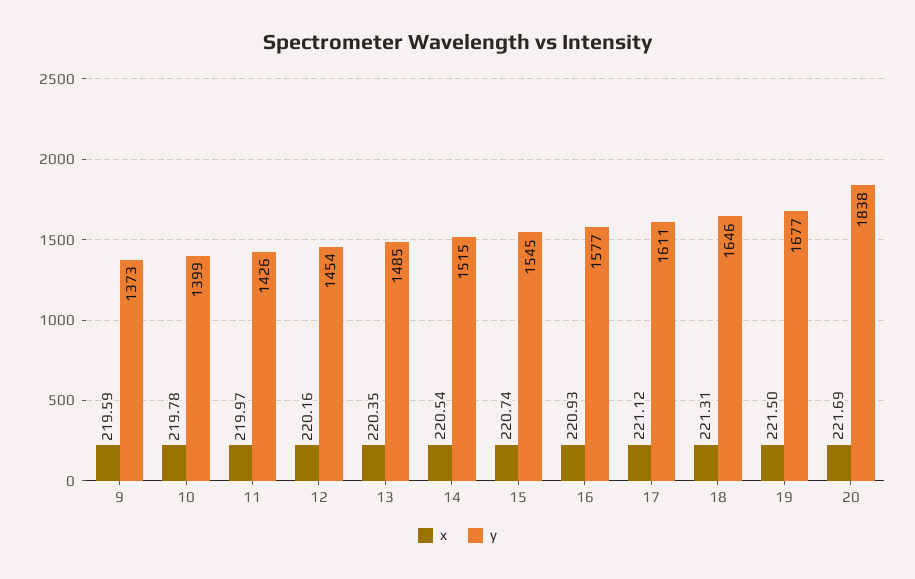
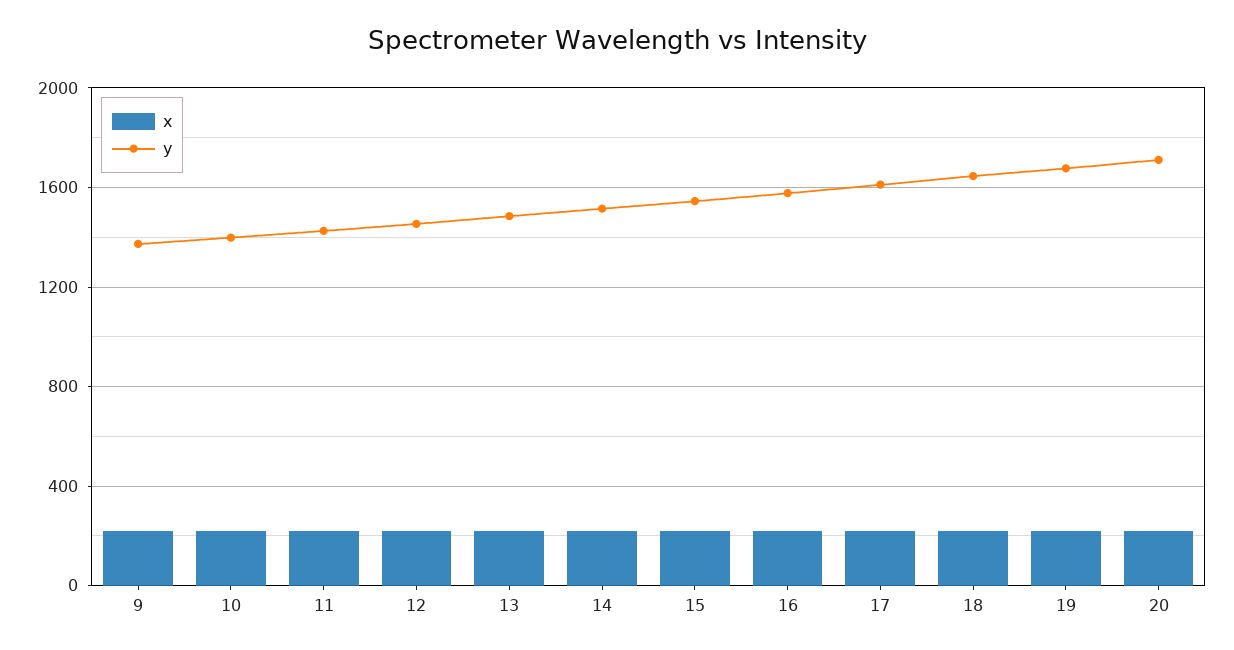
  {
    "x": {
      "9": 219.59,
      "10": 219.78,
      "11": 219.97,
      "12": 220.16,
      "13": 220.35,
      "14": 220.54,
      "15": 220.74,
      "16": 220.93,
      "17": 221.12,
      "18": 221.31,
      "19": 221.5,
      "20": 221.69
    },
    "y": {
      "9": 1373,
      "10": 1399,
      "11": 1426,
      "12": 1454,
      "13": 1485,
      "14": 1515,
      "15": 1545,
      "16": 1577,
      "17": 1611,
      "18": 1646,
      "19": 1677,
-     "20": 1838
+     "20": 1700
    }
  }

